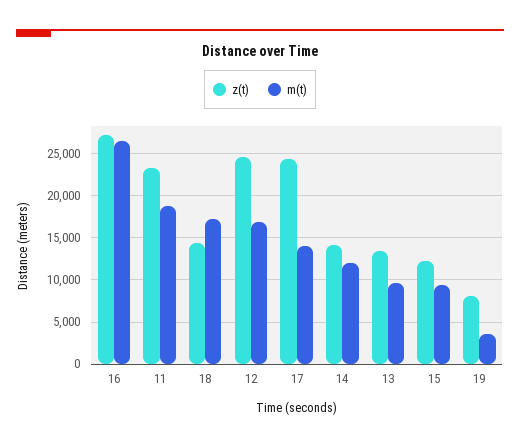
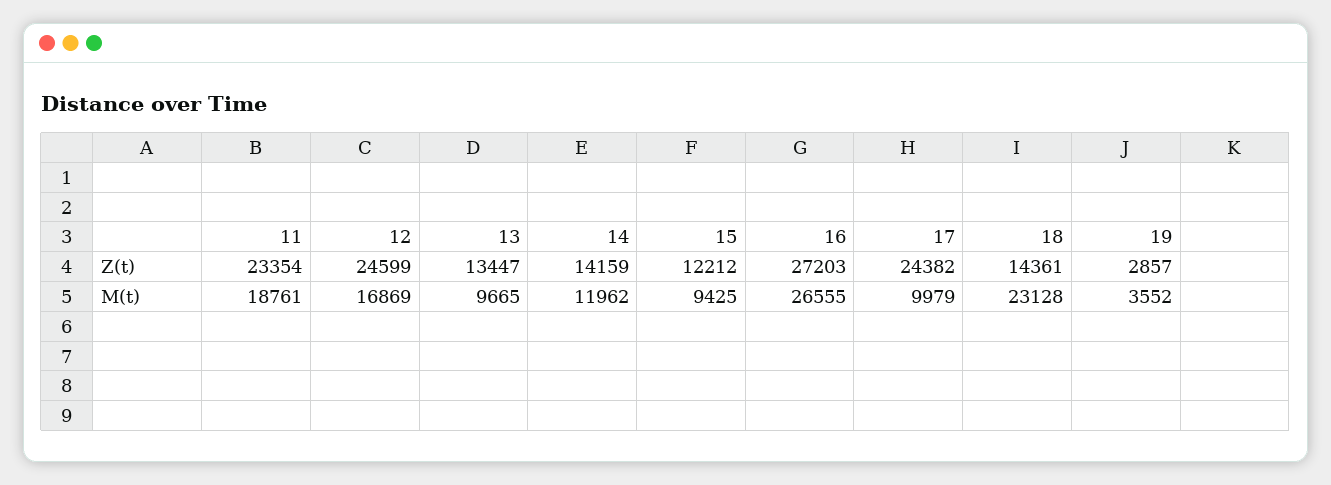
  {
    "z(t)": {
      "16": 27203,
      "11": 23354,
      "18": 14361,
      "12": 24599,
      "17": 24382,
      "14": 14159,
      "13": 13447,
      "15": 12212,
-     "19": 8000
+     "19": 2857
    },
    "m(t)": {
      "16": 26555,
      "11": 18761,
-     "18": 17000,
+     "18": 23128,
      "12": 16869,
-     "17": 14000,
+     "17": 9979,
      "14": 11962,
      "13": 9665,
      "15": 9425,
      "19": 3552
    }
  }

